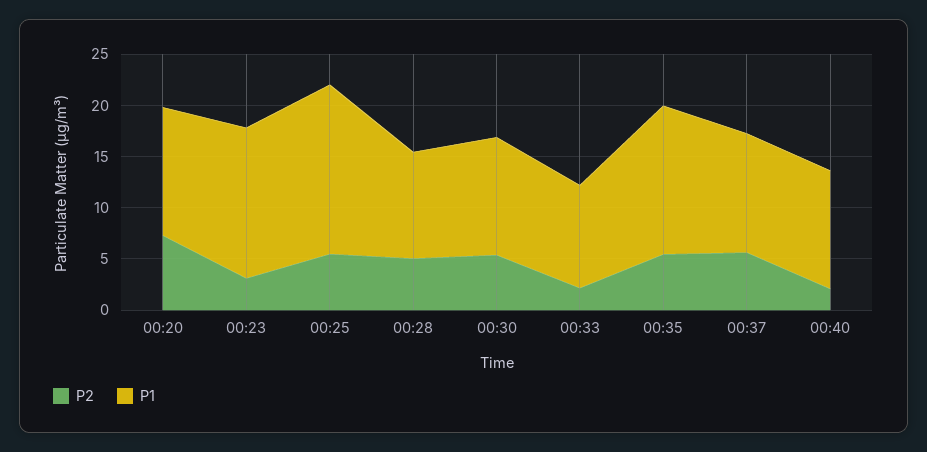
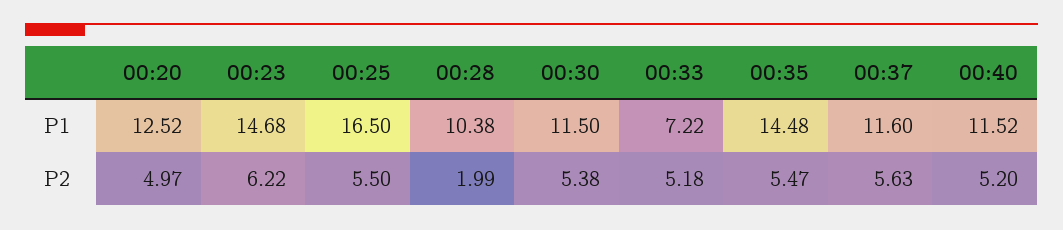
  {
    "P2": {
-     "00:20": 7,
+     "00:20": 4.97,
-     "00:23": 3,
+     "00:23": 6.22,
      "00:25": 5.5,
-     "00:28": 5,
+     "00:28": 1.99,
      "00:30": 5.38,
-     "00:33": 2,
+     "00:33": 5.18,
      "00:35": 5.47,
      "00:37": 5.63,
-     "00:40": 2
+     "00:40": 5.2
    },
    "P1": {
      "00:20": 12.52,
      "00:23": 14.68,
      "00:25": 16.5,
      "00:28": 10.38,
      "00:30": 11.5,
-     "00:33": 10,
+     "00:33": 7.22,
      "00:35": 14.48,
      "00:37": 11.6,
      "00:40": 11.52
    }
  }

